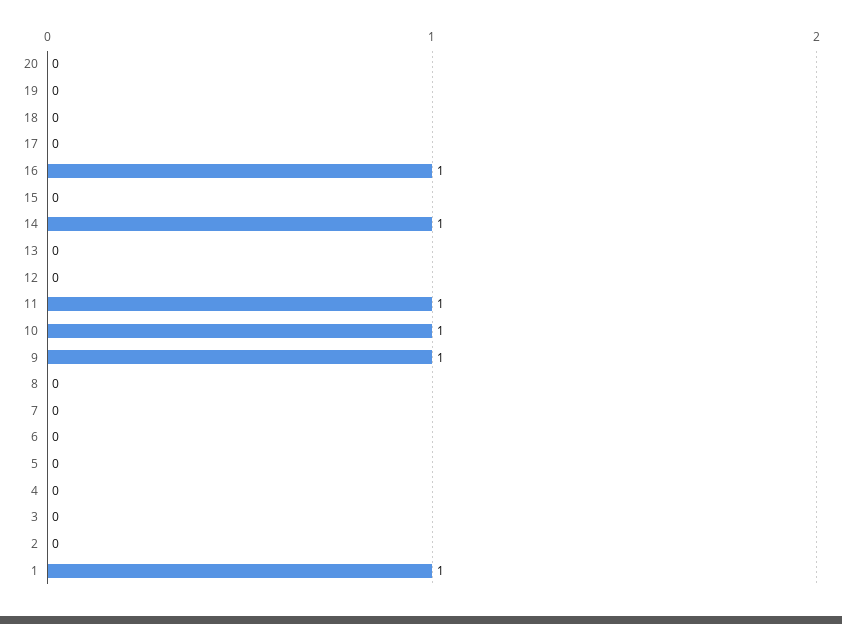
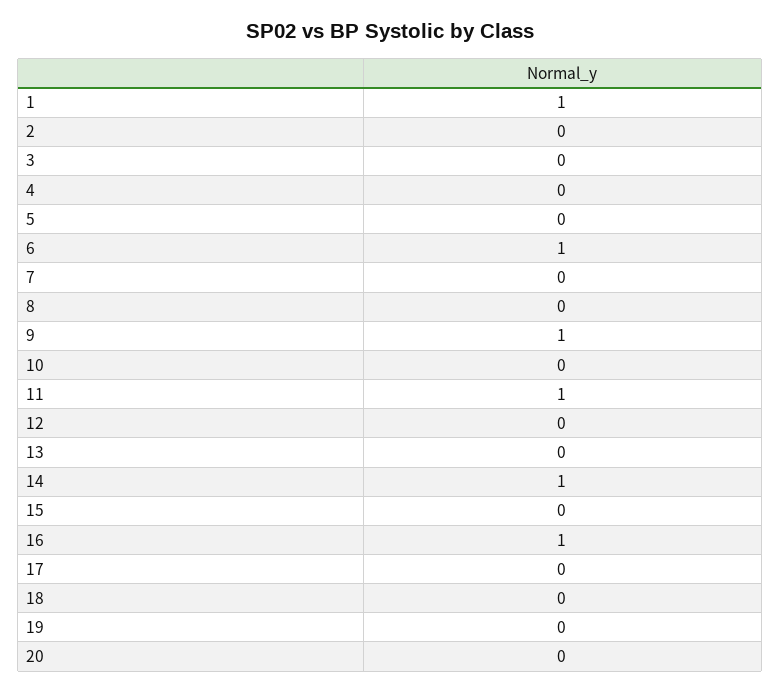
  {
    "20": 0,
    "19": 0,
    "18": 0,
    "17": 0,
    "16": 1,
    "15": 0,
    "14": 1,
    "13": 0,
    "12": 0,
    "11": 1,
-   "10": 1,
+   "10": 0,
    "9": 1,
    "8": 0,
    "7": 0,
-   "6": 0,
+   "6": 1,
    "5": 0,
    "4": 0,
    "3": 0,
    "2": 0,
    "1": 1
  }

